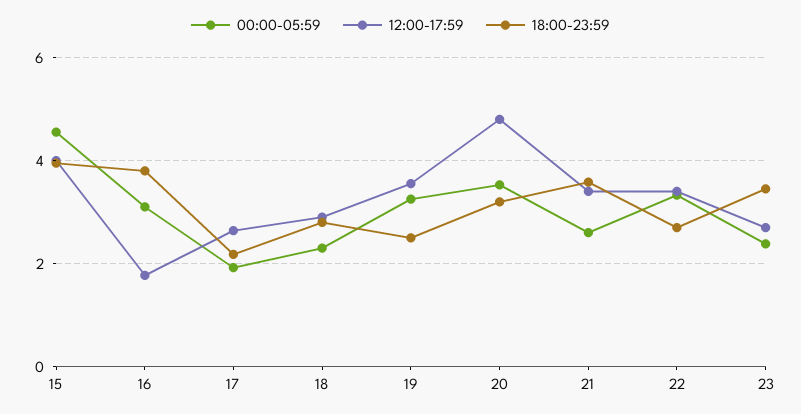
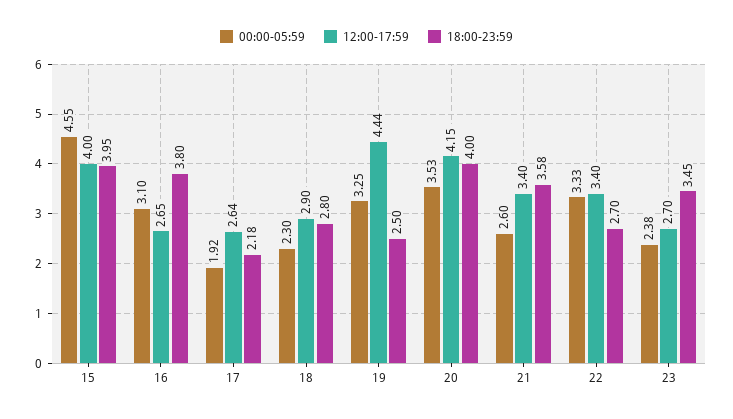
  {
    "00:00-05:59": {
      "15": 4.55,
      "16": 3.1,
      "17": 1.92,
      "18": 2.3,
      "19": 3.25,
      "20": 3.53,
      "21": 2.6,
      "22": 3.33,
      "23": 2.38
    },
    "12:00-17:59": {
      "15": 4,
-     "16": 1.8,
+     "16": 2.65,
      "17": 2.64,
      "18": 2.9,
-     "19": 3.6,
+     "19": 4.44,
-     "20": 4.8,
+     "20": 4.15,
      "21": 3.4,
      "22": 3.4,
      "23": 2.7
    },
    "18:00-23:59": {
      "15": 3.95,
      "16": 3.8,
      "17": 2.18,
      "18": 2.8,
      "19": 2.5,
-     "20": 3.2,
+     "20": 4,
      "21": 3.58,
      "22": 2.7,
      "23": 3.45
    }
  }

